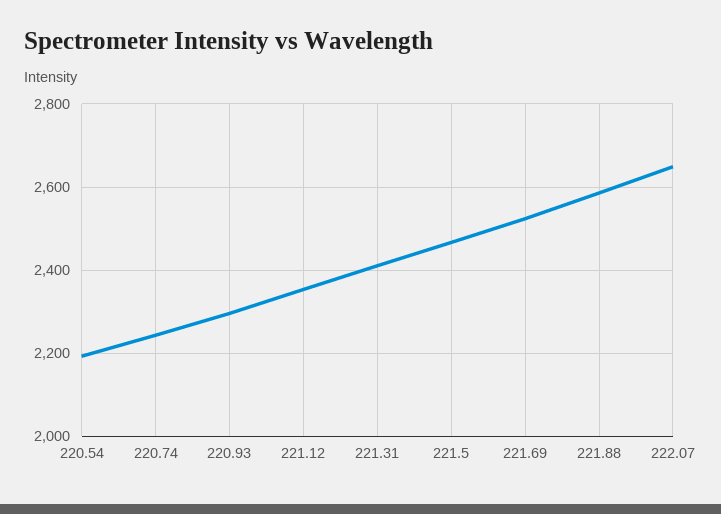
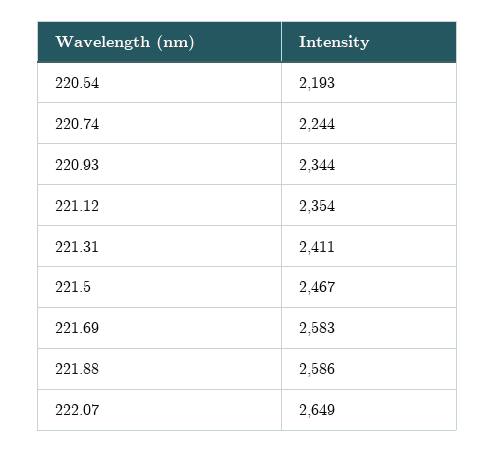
  {
    "220.54": 2193,
    "220.74": 2244,
-   "220.93": 2300,
+   "220.93": 2344,
    "221.12": 2354,
    "221.31": 2411,
    "221.5": 2467,
-   "221.69": 2520,
+   "221.69": 2583,
    "221.88": 2586,
    "222.07": 2649
  }

